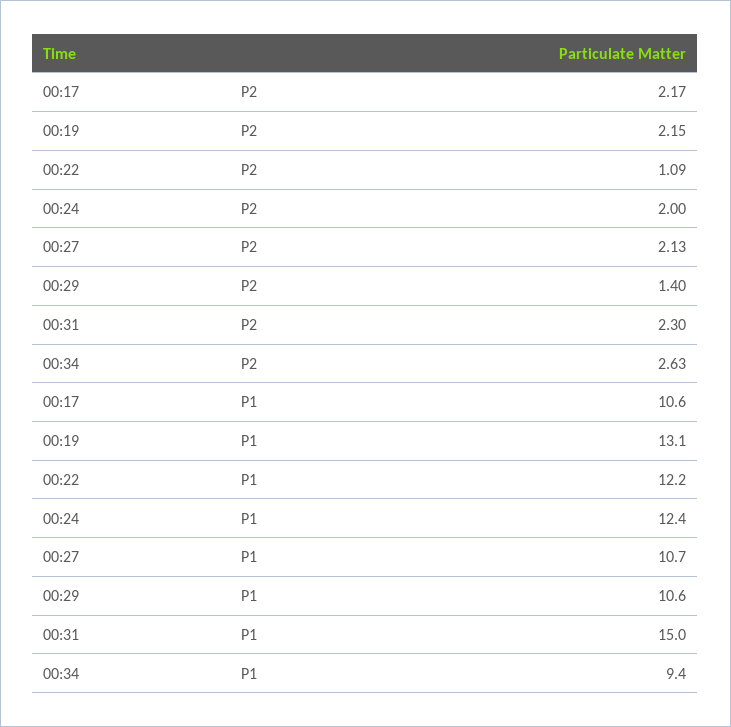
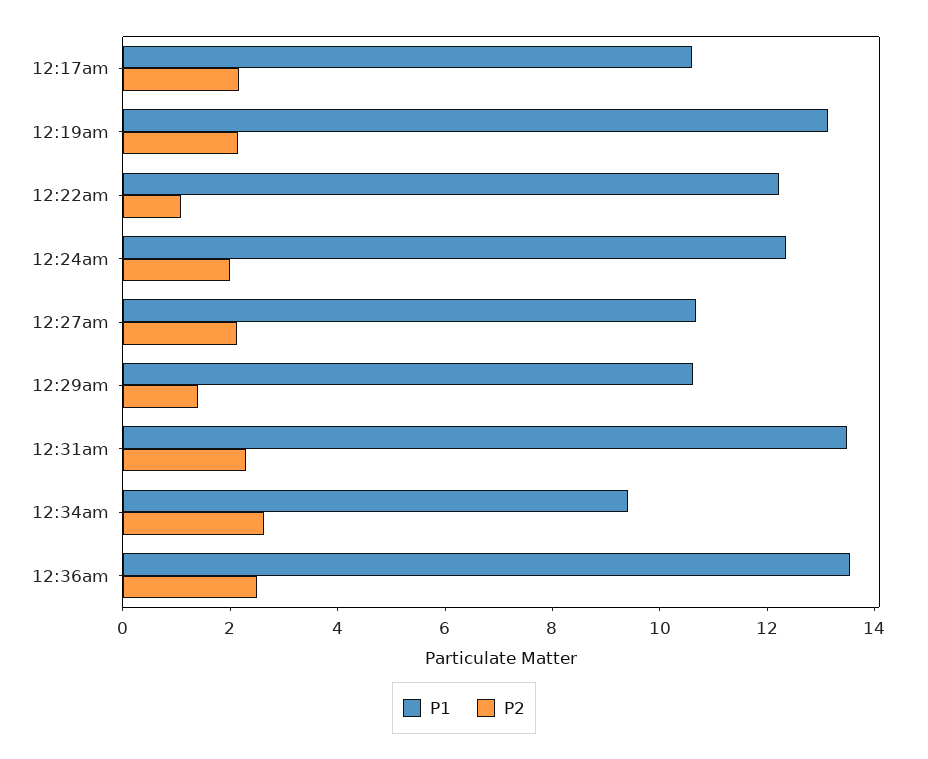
  {
    "P2": {
      "00:17": 2.17,
      "00:19": 2.15,
      "00:22": 1.09,
      "00:24": 2,
      "00:27": 2.13,
      "00:29": 1.4,
      "00:31": 2.3,
-     "00:34": 2.63
+     "00:34": 2.63,
+     "12:36am": 2.5
    },
    "P1": {
      "00:17": 10.6,
      "00:19": 13.1,
      "00:22": 12.2,
      "00:24": 12.4,
      "00:27": 10.7,
      "00:29": 10.6,
-     "00:31": 15,
+     "00:31": 13.5,
-     "00:34": 9.4
+     "00:34": 9.4,
+     "12:36am": 13.5
    }
  }

